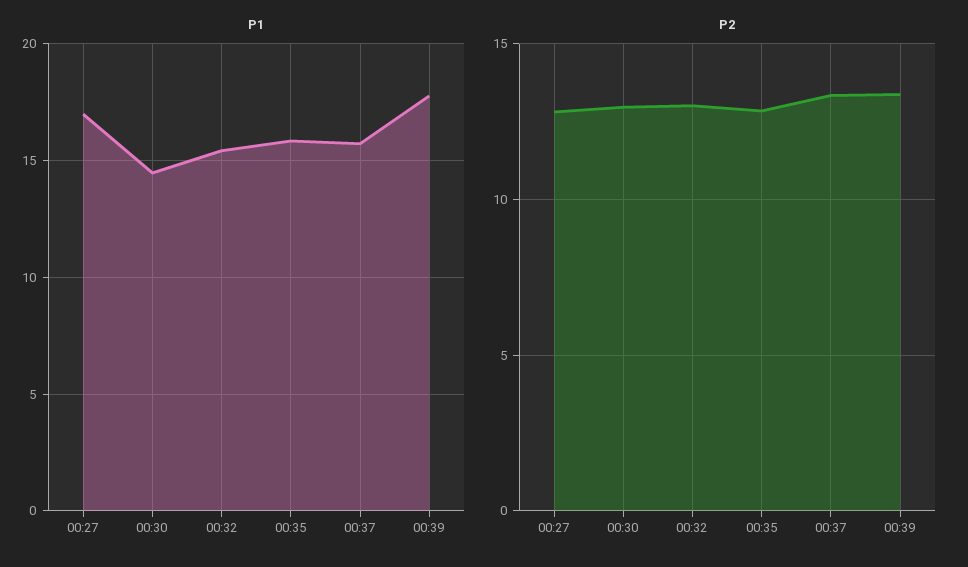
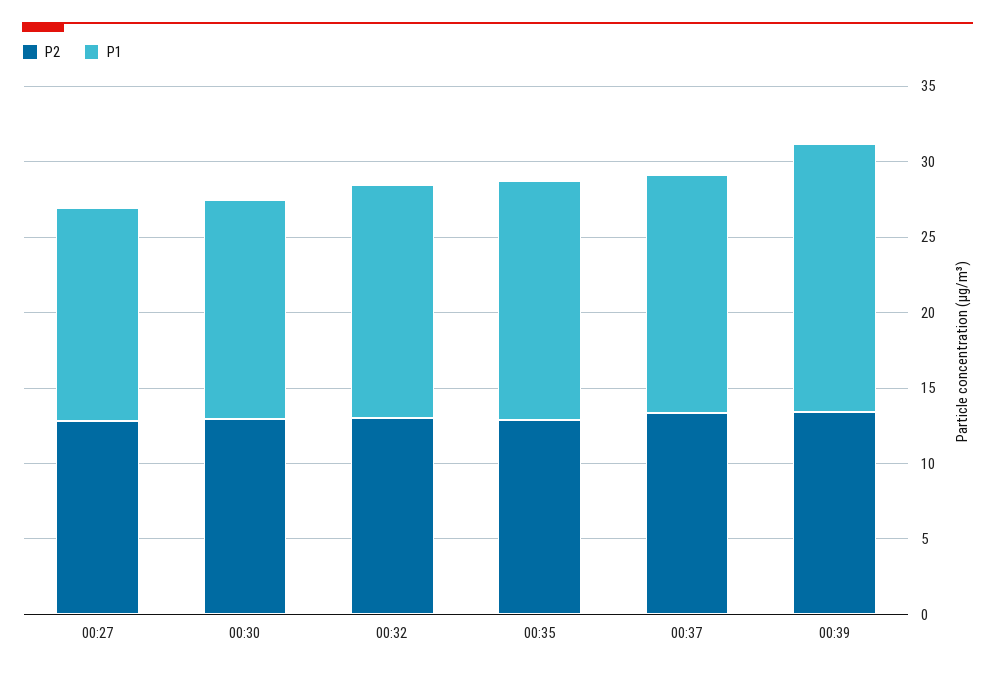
  {
    "P1": {
-     "00:27": 17,
+     "00:27": 14,
      "00:30": 14.5,
      "00:32": 15.5,
      "00:35": 16,
      "00:37": 15.5,
      "00:39": 18
    },
    "P2": {
      "00:27": 13,
      "00:30": 13,
      "00:32": 13,
      "00:35": 13,
      "00:37": 13.5,
      "00:39": 13.5
    }
  }

